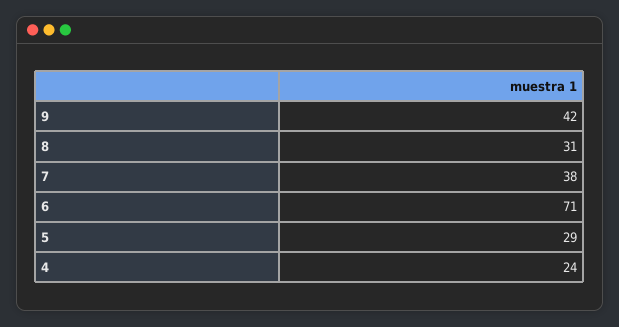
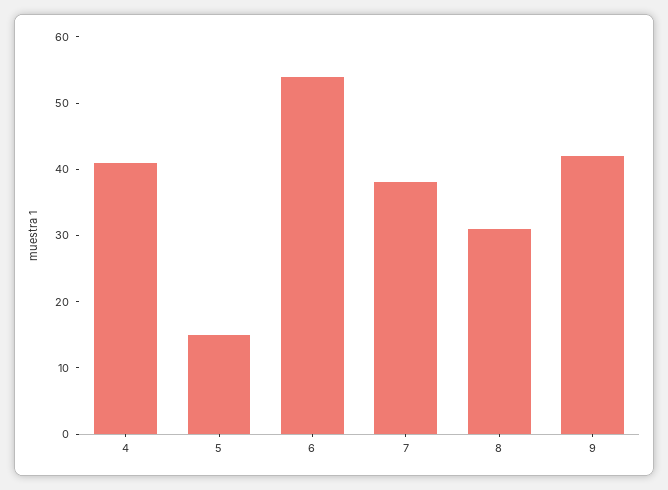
  {
    "9": 42,
    "8": 31,
    "7": 38,
-   "6": 71,
+   "6": 55,
-   "5": 29,
+   "5": 15,
-   "4": 24
+   "4": 40
  }

